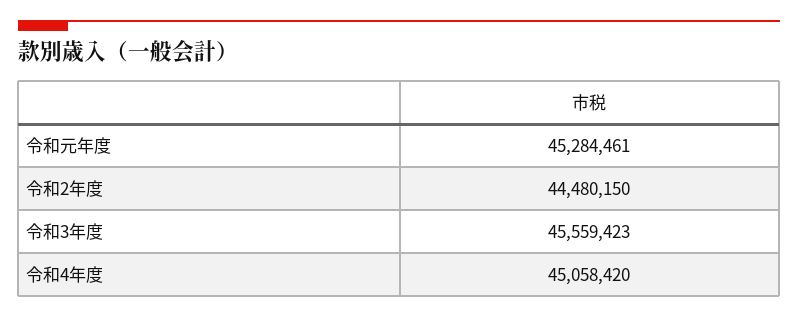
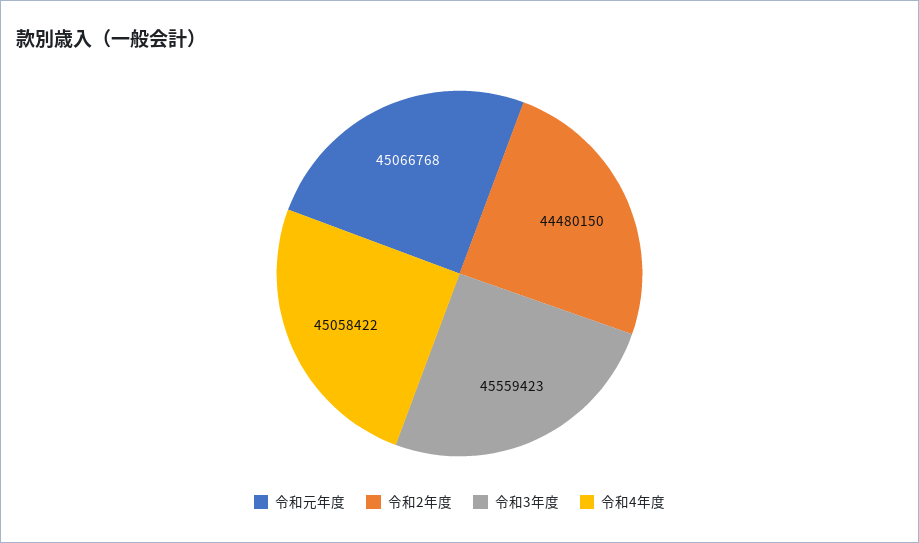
  {
-   "令和元年度": 45284461,
+   "令和元年度": 45066768,
    "令和2年度": 44480150,
    "令和3年度": 45559423,
-   "令和4年度": 45058420
+   "令和4年度": 45058422
  }

